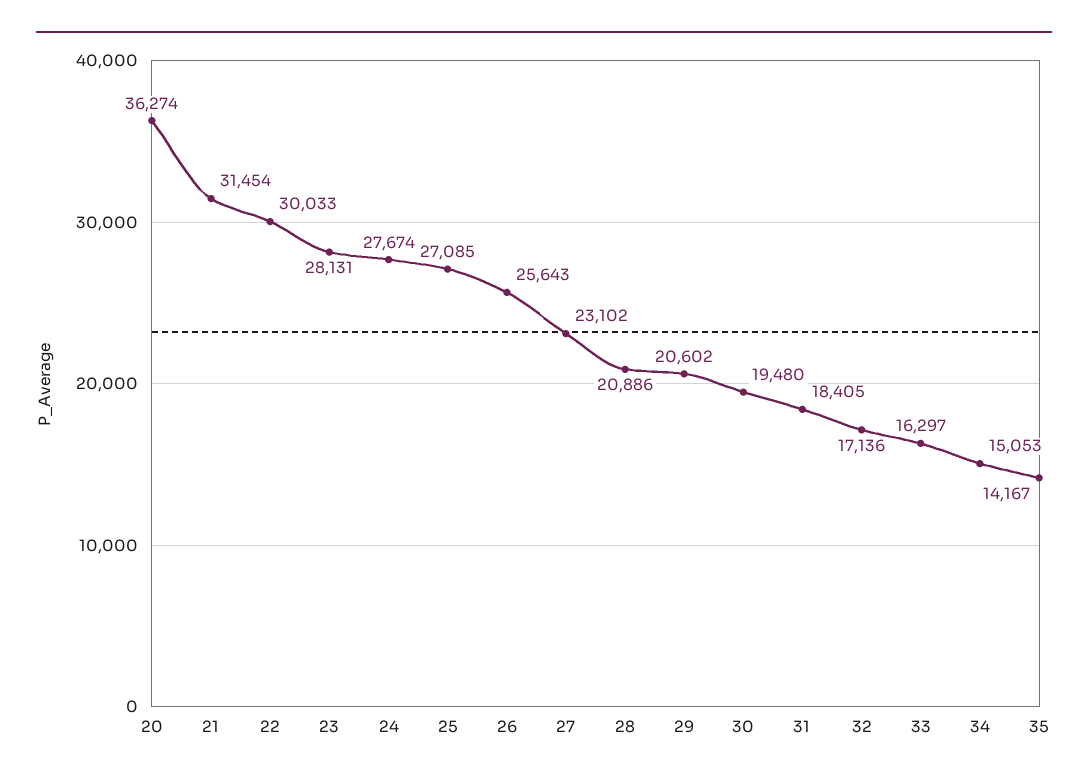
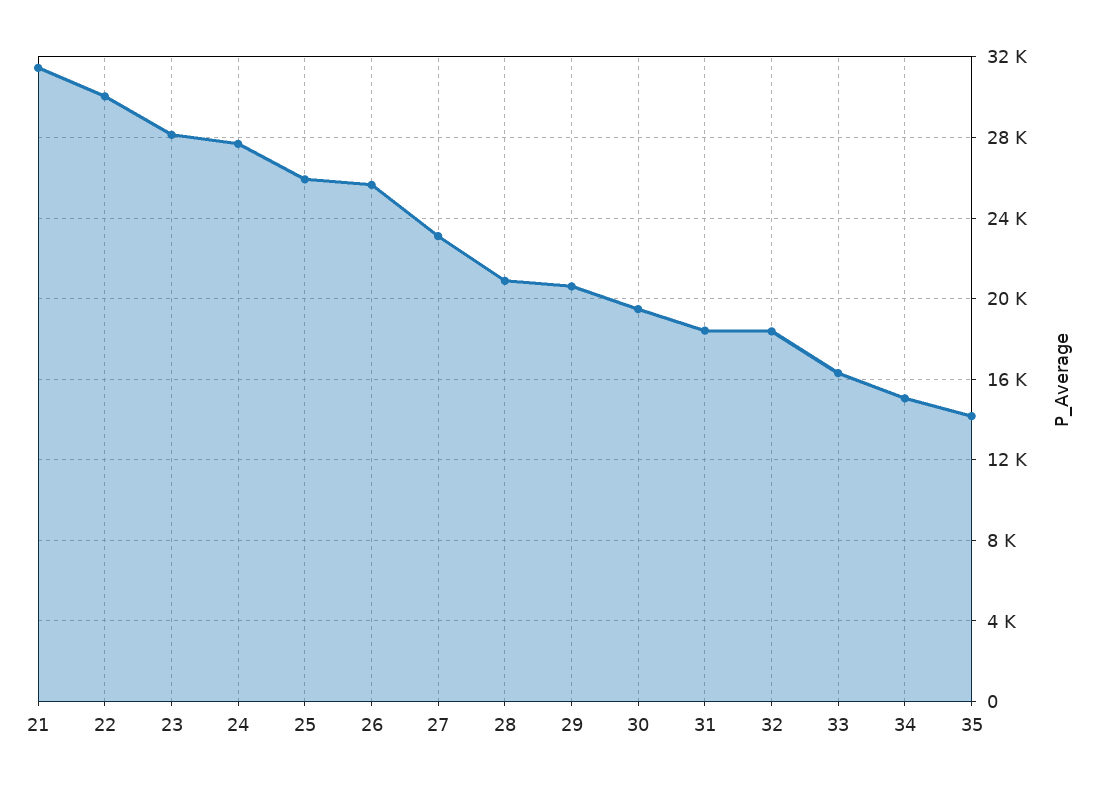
  {
-   "20": 36274,
    "21": 31454,
    "22": 30033,
    "23": 28131,
    "24": 27674,
-   "25": 27085,
+   "25": 26000,
    "26": 25643,
    "27": 23102,
    "28": 20886,
    "29": 20602,
    "30": 19480,
    "31": 18405,
-   "32": 17136,
+   "32": 18500,
    "33": 16297,
    "34": 15053,
    "35": 14167
  }

